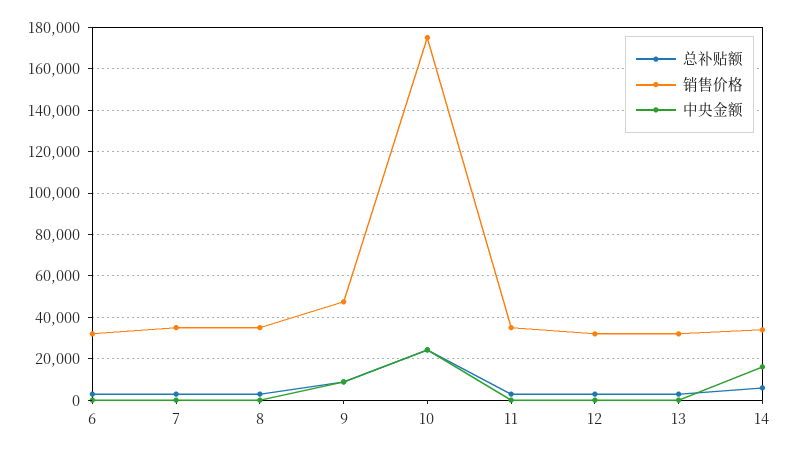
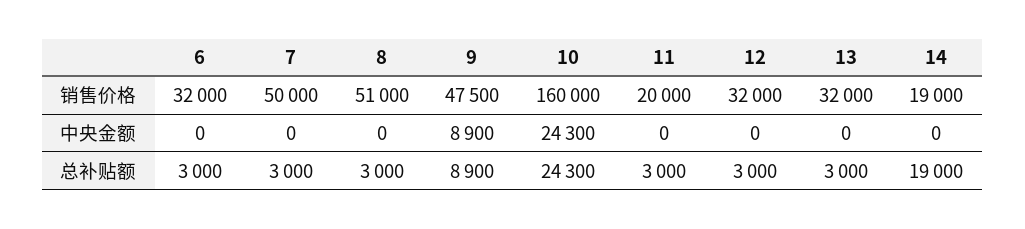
  {
    "总补贴额": {
      "6": 3000,
      "7": 3000,
      "8": 3000,
      "9": 8900,
      "10": 24300,
      "11": 3000,
      "12": 3000,
      "13": 3000,
-     "14": 5000
+     "14": 19000
    },
    "销售价格": {
      "6": 32000,
-     "7": 35000,
+     "7": 50000,
-     "8": 35000,
+     "8": 51000,
      "9": 47500,
-     "10": 175000,
+     "10": 160000,
-     "11": 35000,
+     "11": 20000,
      "12": 32000,
      "13": 32000,
-     "14": 35000
+     "14": 19000
    },
    "中央金额": {
      "6": 0,
      "7": 0,
      "8": 0,
      "9": 8900,
      "10": 24300,
      "11": 0,
      "12": 0,
      "13": 0,
-     "14": 15000
+     "14": 0
    }
  }

